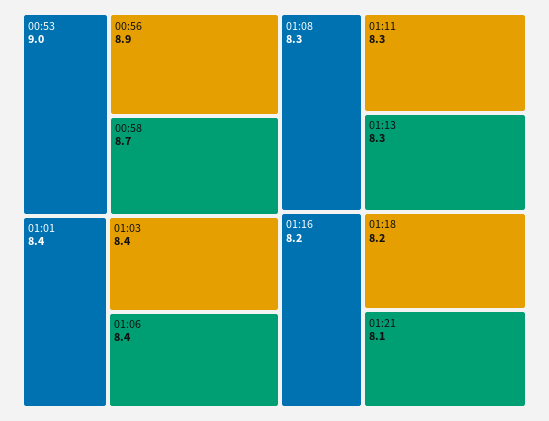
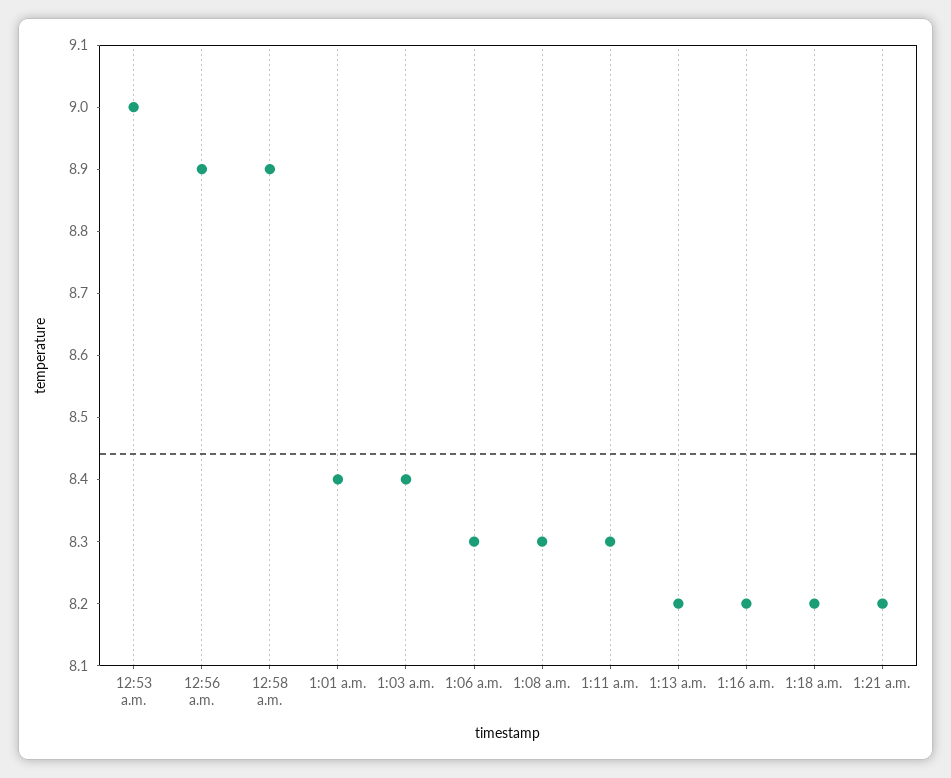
  {
    "00:53": 9,
    "00:56": 8.9,
-   "00:58": 8.7,
+   "00:58": 8.9,
    "01:01": 8.4,
    "01:03": 8.4,
-   "01:06": 8.4,
+   "01:06": 8.3,
    "01:08": 8.3,
    "01:11": 8.3,
-   "01:13": 8.3,
+   "01:13": 8.2,
    "01:16": 8.2,
    "01:18": 8.2,
-   "01:21": 8.1
+   "01:21": 8.2
  }

